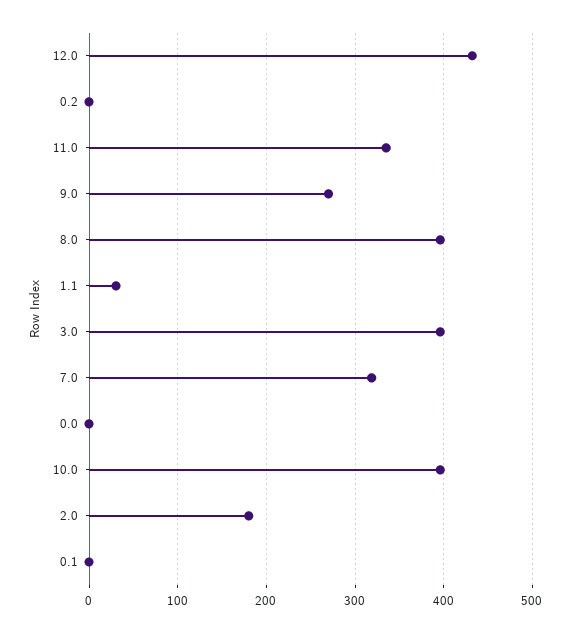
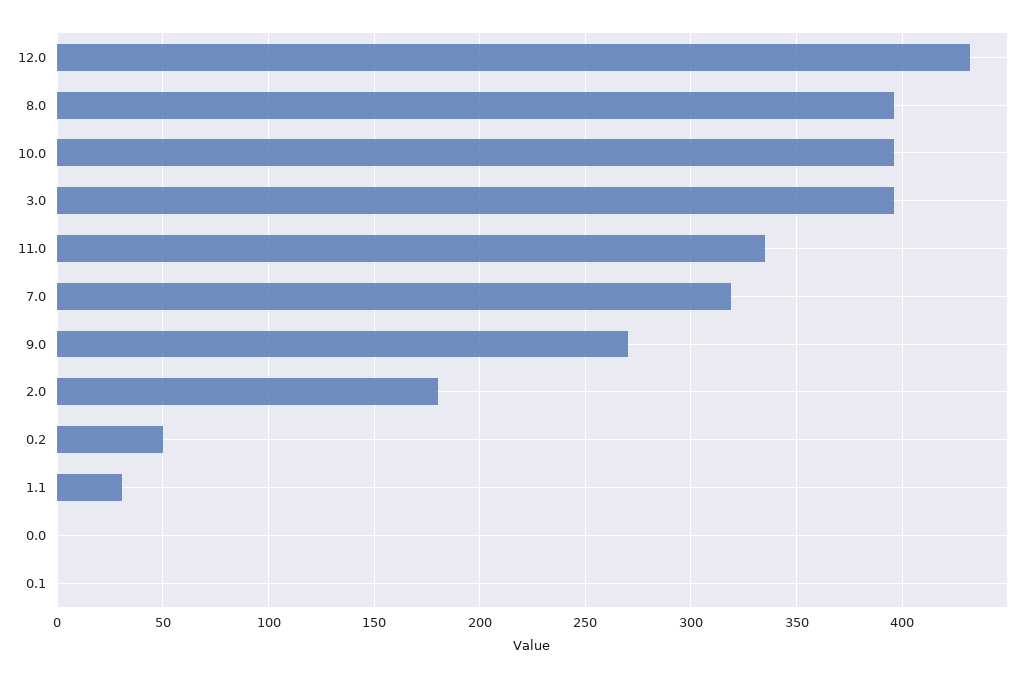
  {
    "12.0": 430,
-   "0.2": 0,
+   "0.2": 50,
    "11.0": 335,
    "9.0": 270,
    "8.0": 395,
    "1.1": 30,
    "3.0": 395,
    "7.0": 320,
    "0.0": 0,
    "10.0": 395,
    "2.0": 180,
    "0.1": 0
  }

